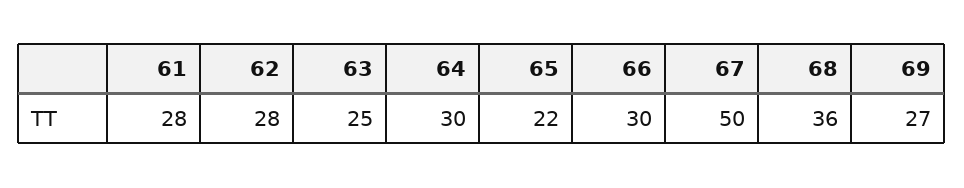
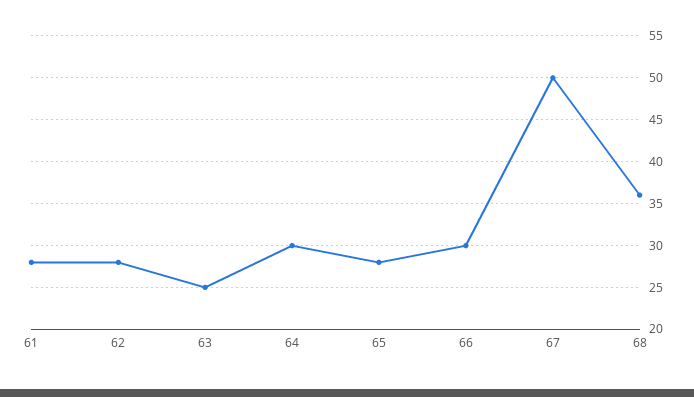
  {
    "61": 28,
    "62": 28,
    "63": 25,
    "64": 30,
-   "65": 22,
+   "65": 28,
    "66": 30,
    "67": 50,
-   "68": 36,
+   "68": 36
-   "69": 27
  }

